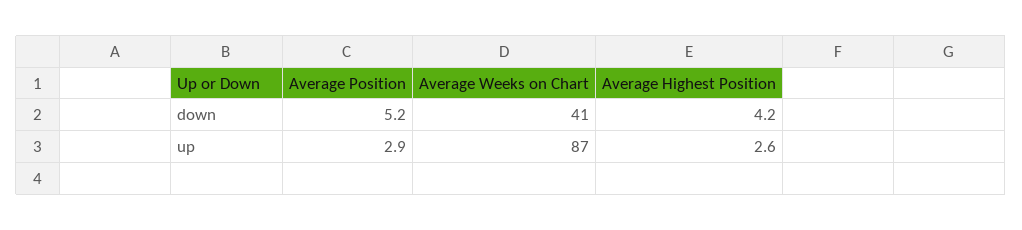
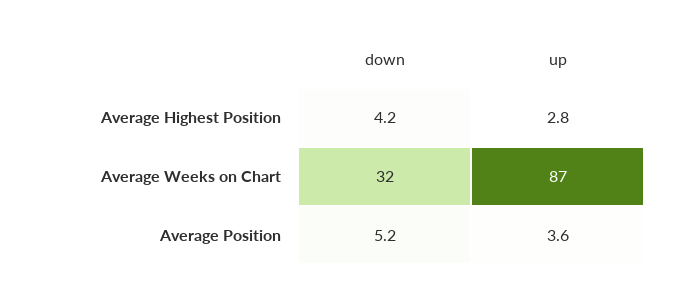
  {
    "Average Position": {
      "down": 5.2,
-     "up": 2.9
+     "up": 3.6
    },
    "Average Weeks on Chart": {
-     "down": 41,
+     "down": 32,
      "up": 87
    },
    "Average Highest Position": {
      "down": 4.2,
-     "up": 2.6
+     "up": 2.8
    }
  }

